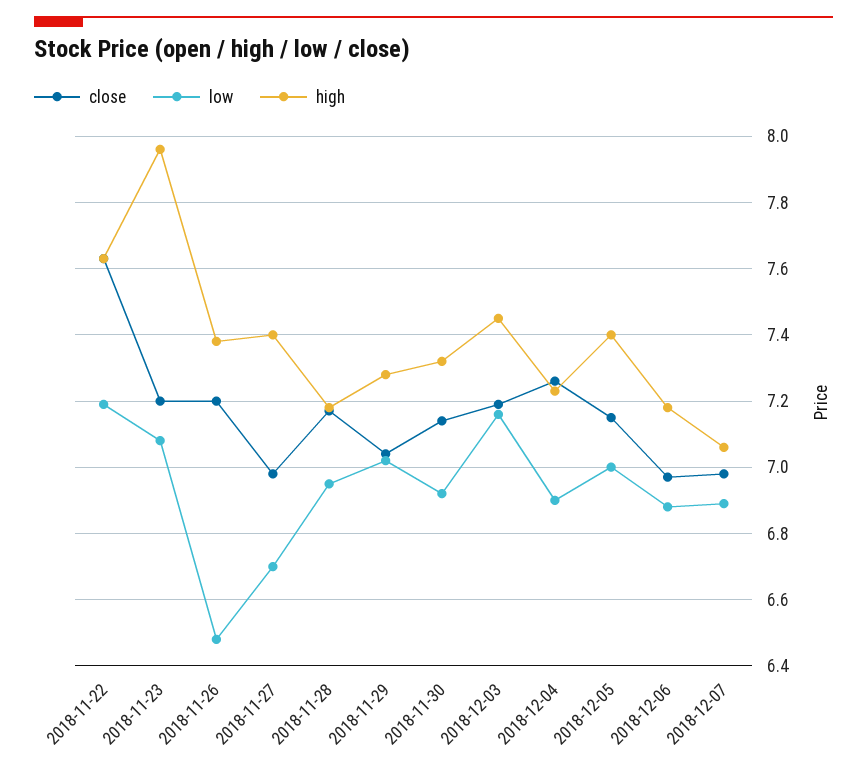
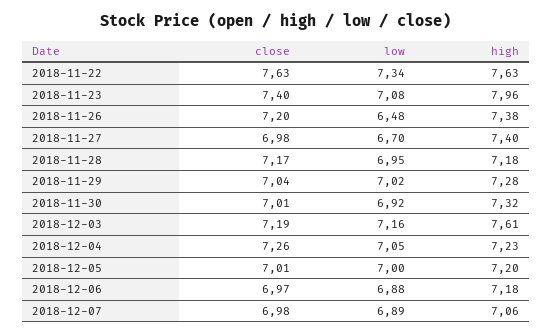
  {
    "close": {
      "2018-11-22": 7.63,
-     "2018-11-23": 7.2,
+     "2018-11-23": 7.4,
      "2018-11-26": 7.2,
      "2018-11-27": 6.98,
      "2018-11-28": 7.17,
      "2018-11-29": 7.04,
-     "2018-11-30": 7.15,
+     "2018-11-30": 7.01,
      "2018-12-03": 7.19,
      "2018-12-04": 7.26,
-     "2018-12-05": 7.15,
+     "2018-12-05": 7.01,
      "2018-12-06": 6.97,
      "2018-12-07": 6.98
    },
    "low": {
-     "2018-11-22": 7.2,
+     "2018-11-22": 7.34,
      "2018-11-23": 7.08,
      "2018-11-26": 6.48,
      "2018-11-27": 6.7,
      "2018-11-28": 6.95,
      "2018-11-29": 7.02,
      "2018-11-30": 6.92,
      "2018-12-03": 7.16,
-     "2018-12-04": 6.9,
+     "2018-12-04": 7.05,
      "2018-12-05": 7,
      "2018-12-06": 6.88,
      "2018-12-07": 6.89
    },
    "high": {
      "2018-11-22": 7.63,
      "2018-11-23": 7.96,
      "2018-11-26": 7.38,
      "2018-11-27": 7.4,
      "2018-11-28": 7.18,
      "2018-11-29": 7.28,
      "2018-11-30": 7.32,
-     "2018-12-03": 7.45,
+     "2018-12-03": 7.61,
      "2018-12-04": 7.23,
-     "2018-12-05": 7.4,
+     "2018-12-05": 7.2,
      "2018-12-06": 7.18,
      "2018-12-07": 7.06
    }
  }

